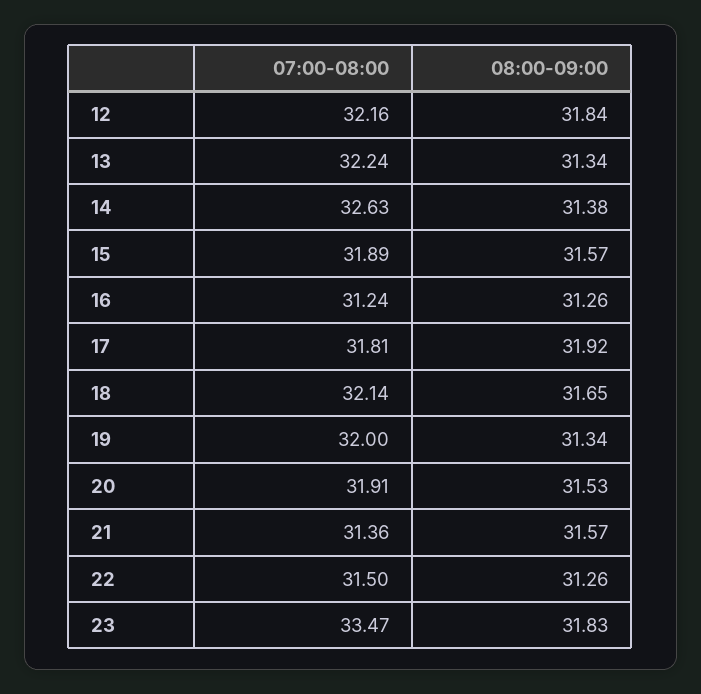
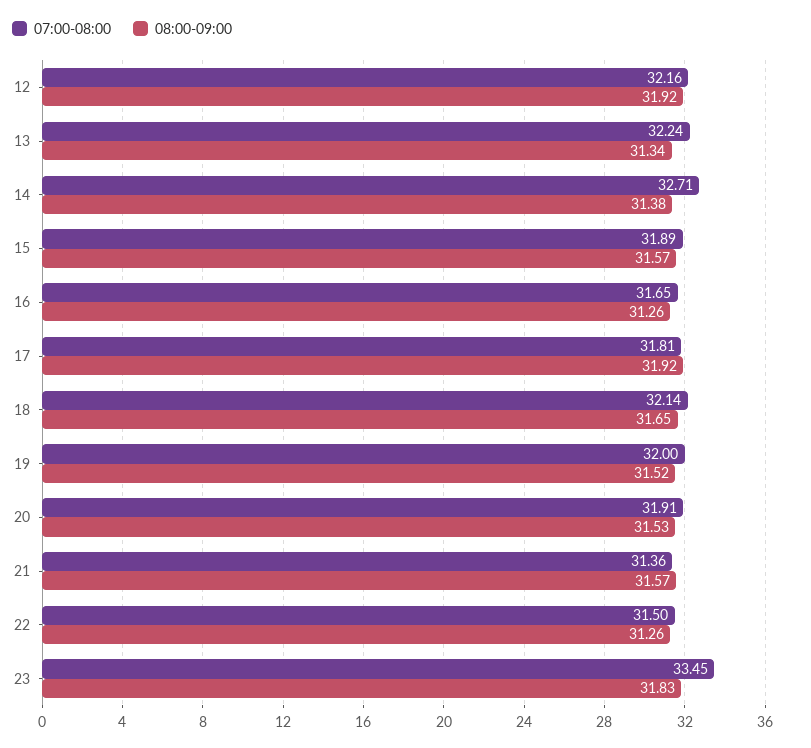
  {
    "07:00-08:00": {
      "12": 32.16,
      "13": 32.24,
-     "14": 32.63,
+     "14": 32.71,
      "15": 31.89,
-     "16": 31.24,
+     "16": 31.65,
      "17": 31.81,
      "18": 32.14,
      "19": 32,
      "20": 31.91,
      "21": 31.36,
      "22": 31.5,
-     "23": 33.47
+     "23": 33.45
    },
    "08:00-09:00": {
-     "12": 31.84,
+     "12": 31.92,
      "13": 31.34,
      "14": 31.38,
      "15": 31.57,
      "16": 31.26,
      "17": 31.92,
      "18": 31.65,
-     "19": 31.34,
+     "19": 31.52,
      "20": 31.53,
      "21": 31.57,
      "22": 31.26,
      "23": 31.83
    }
  }

